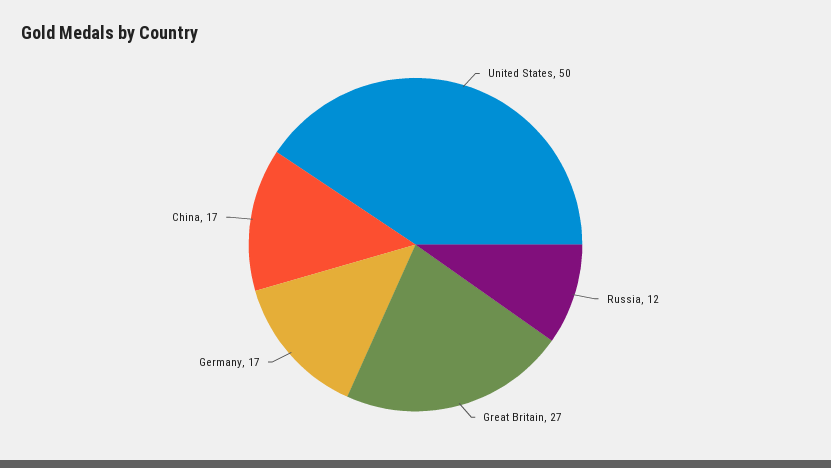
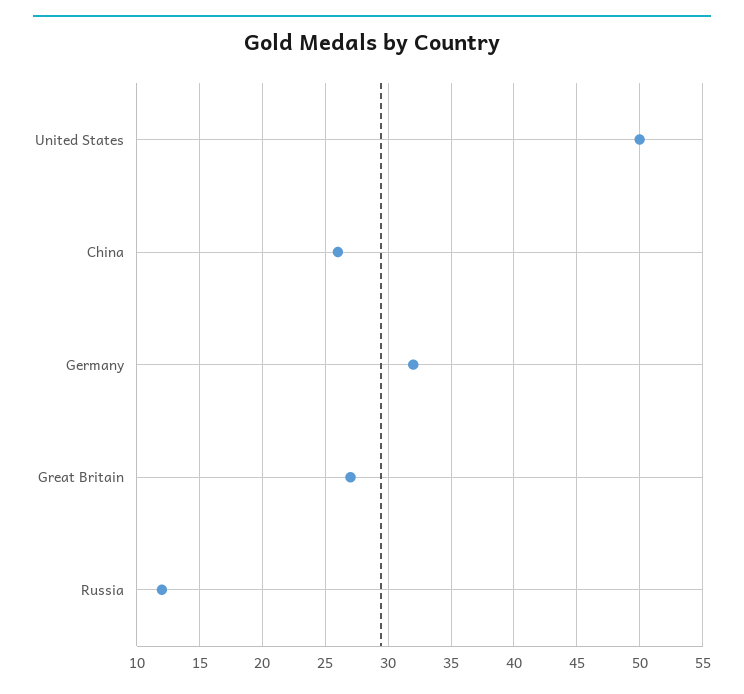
  {
    "United States": 50,
    "Russia": 12,
    "Great Britain": 27,
-   "Germany": 17,
+   "Germany": 32,
-   "China": 17
+   "China": 26
  }

